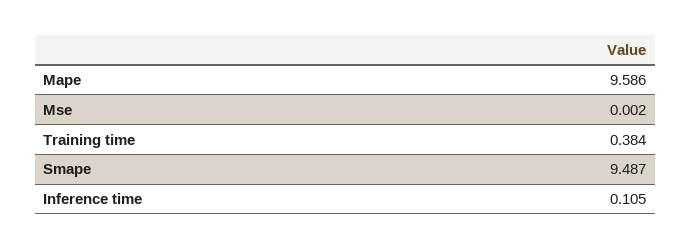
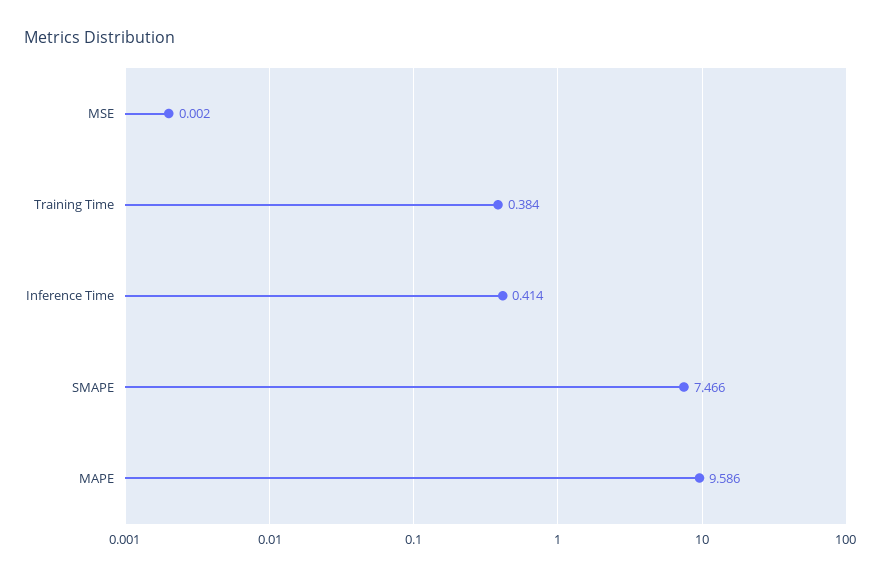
  {
    "Mape": 9.586,
    "Mse": 0.002,
    "Training time": 0.384,
-   "Smape": 9.487,
+   "Smape": 7.466,
-   "Inference time": 0.105
+   "Inference time": 0.414
  }

